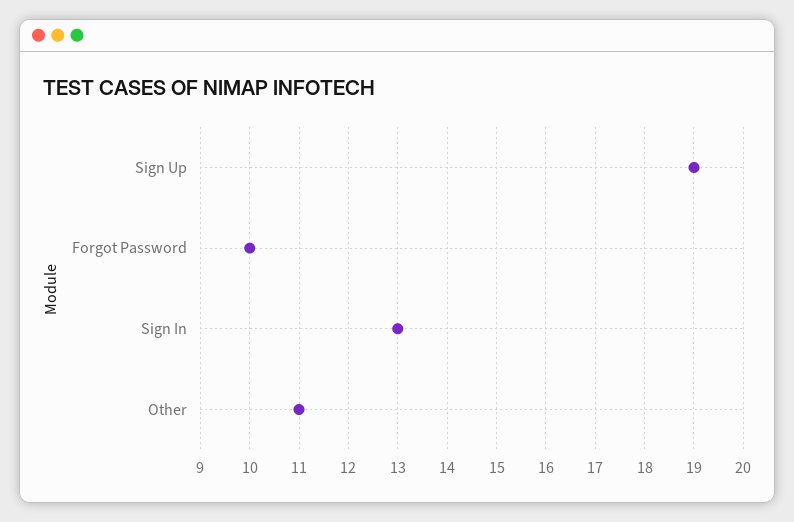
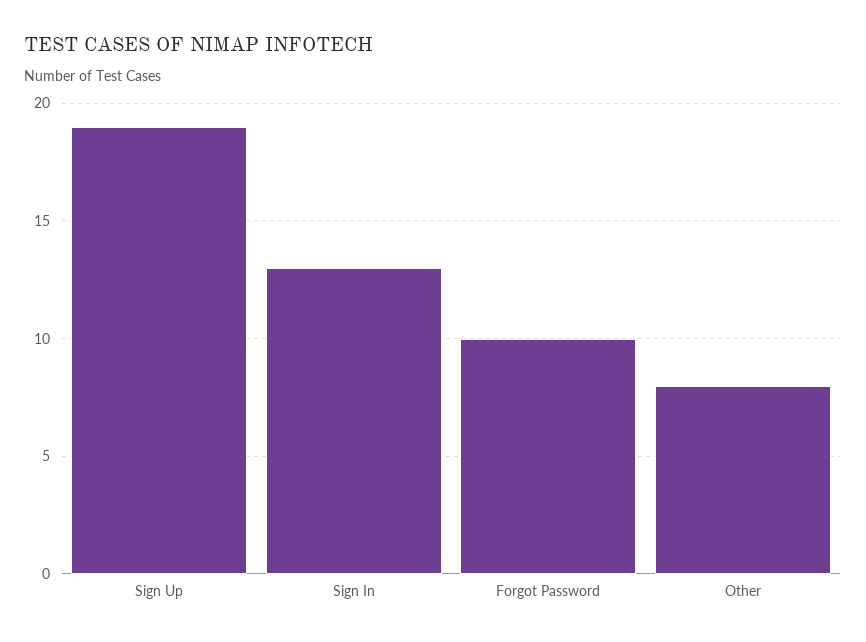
  {
    "Sign Up": 19,
    "Forgot Password": 10,
    "Sign In": 13,
-   "Other": 11
+   "Other": 8
  }

